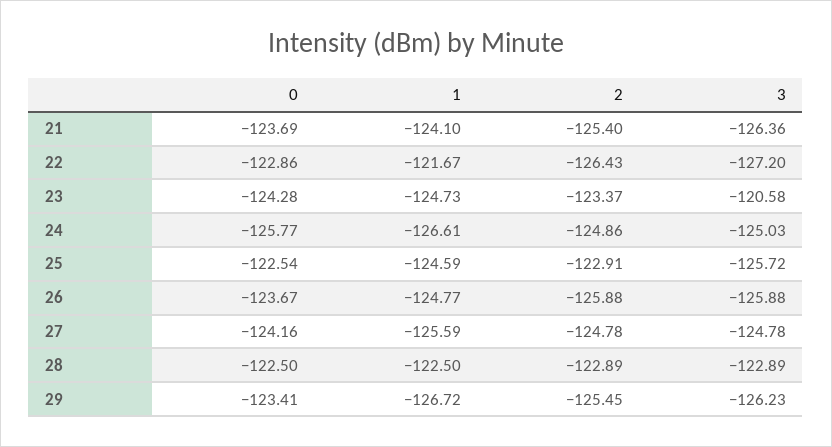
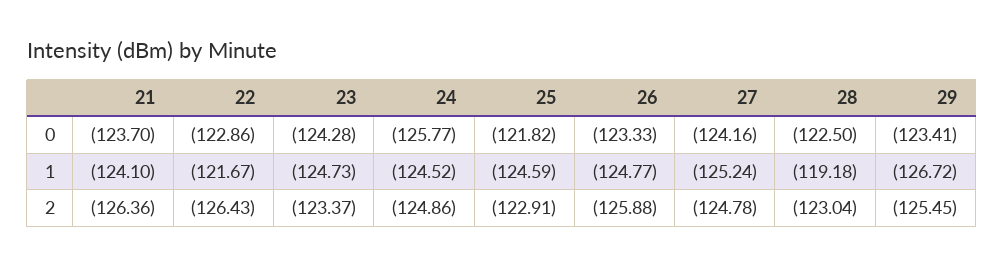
  {
    "0": {
-     "21": -123.69,
+     "21": -123.7,
      "22": -122.86,
      "23": -124.28,
      "24": -125.77,
-     "25": -122.54,
+     "25": -121.82,
-     "26": -123.67,
+     "26": -123.33,
      "27": -124.16,
      "28": -122.5,
      "29": -123.41
    },
    "1": {
      "21": -124.1,
      "22": -121.67,
      "23": -124.73,
-     "24": -126.61,
+     "24": -124.52,
      "25": -124.59,
      "26": -124.77,
-     "27": -125.59,
+     "27": -125.24,
-     "28": -122.5,
+     "28": -119.18,
      "29": -126.72
    },
    "2": {
-     "21": -125.4,
+     "21": -126.36,
      "22": -126.43,
      "23": -123.37,
      "24": -124.86,
      "25": -122.91,
      "26": -125.88,
      "27": -124.78,
-     "28": -122.89,
+     "28": -123.04,
      "29": -125.45
-   },
+   }
-   "3": {
-     "21": -126.36,
-     "22": -127.2,
-     "23": -120.58,
-     "24": -125.03,
-     "25": -125.72,
-     "26": -125.88,
-     "27": -124.78,
-     "28": -122.89,
-     "29": -126.23
-   }
  }

